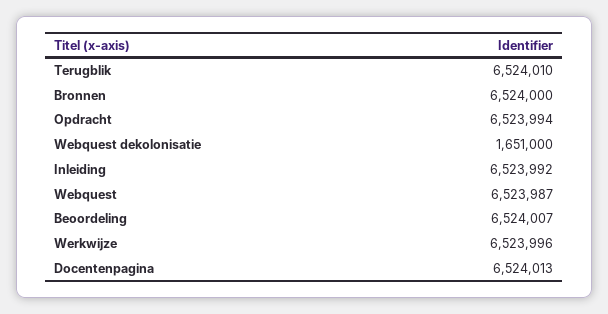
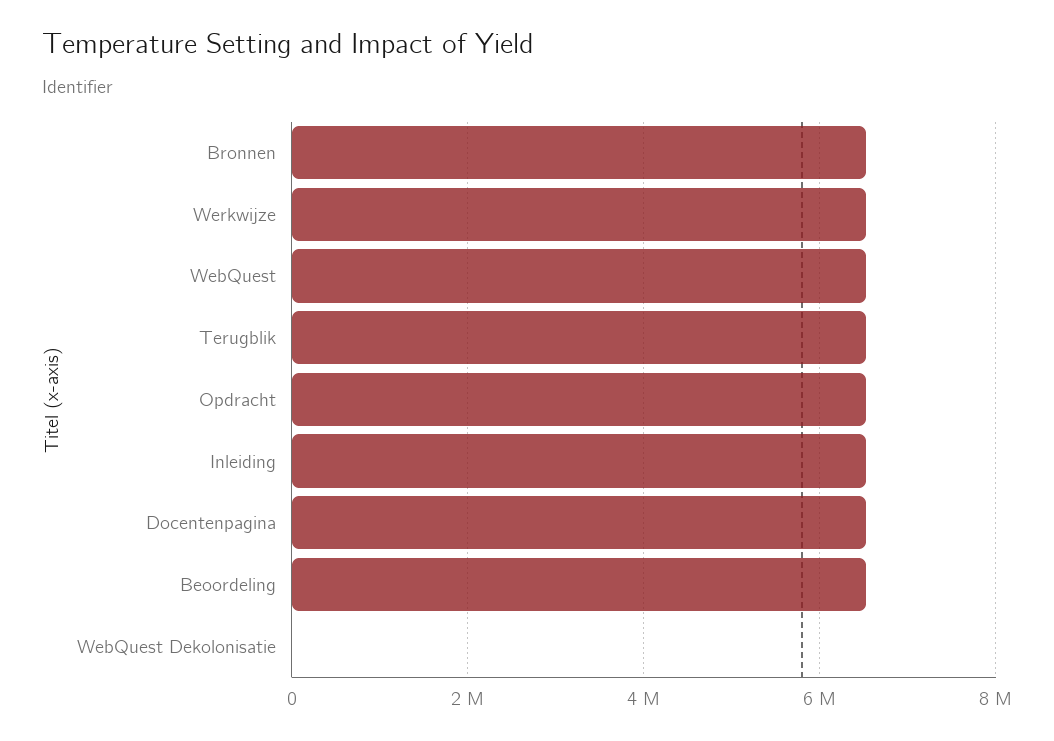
  {
    "Terugblik": 6524010,
    "Bronnen": 6524000,
    "Opdracht": 6523994,
-   "Webquest dekolonisatie": 1651000,
+   "Webquest dekolonisatie": 0,
    "Inleiding": 6523992,
    "Webquest": 6523987,
    "Beoordeling": 6524007,
    "Werkwijze": 6523996,
    "Docentenpagina": 6524013
  }

